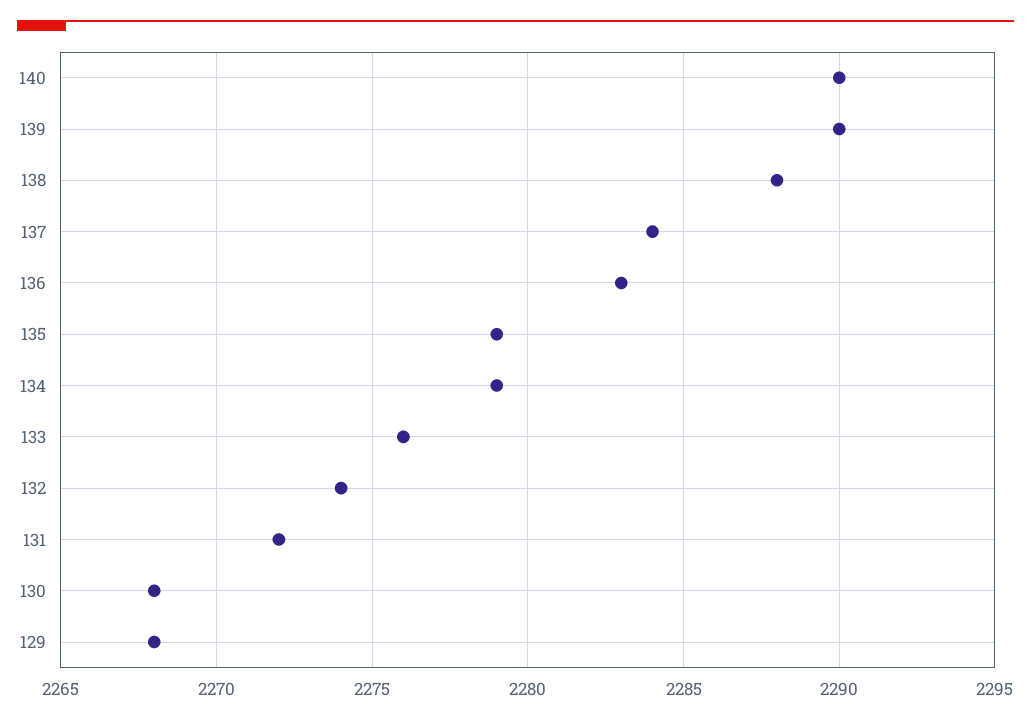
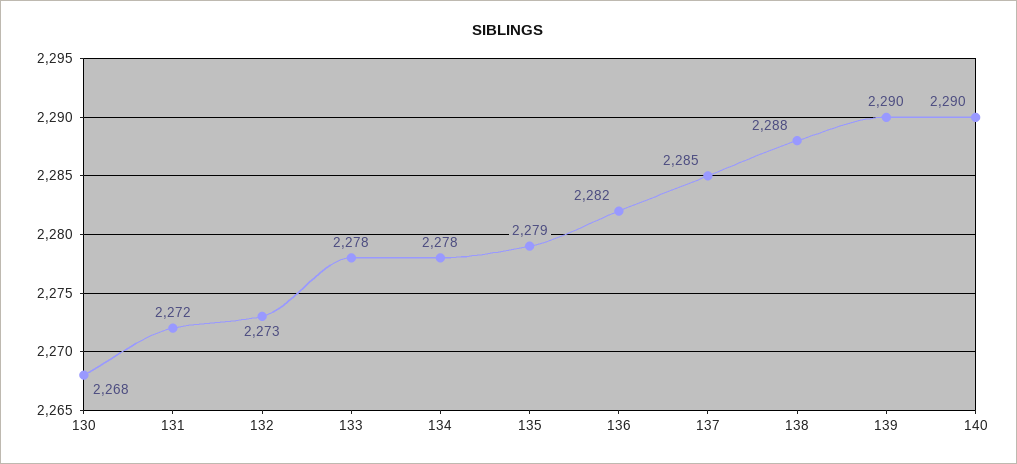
  {
    "140": 2290,
    "139": 2290,
    "138": 2288,
-   "137": 2284,
+   "137": 2285,
-   "136": 2283,
+   "136": 2282,
    "135": 2279,
-   "134": 2279,
+   "134": 2278,
-   "133": 2276,
+   "133": 2278,
-   "132": 2274,
+   "132": 2273,
    "131": 2272,
-   "130": 2268,
+   "130": 2268
-   "129": 2268
  }

